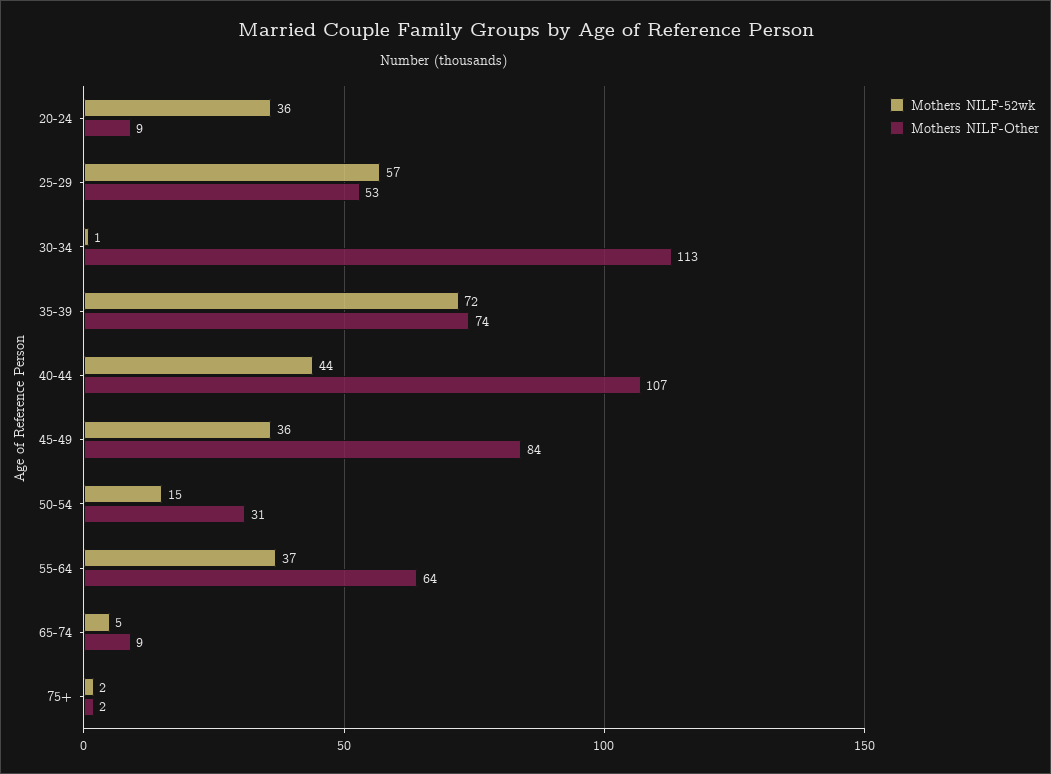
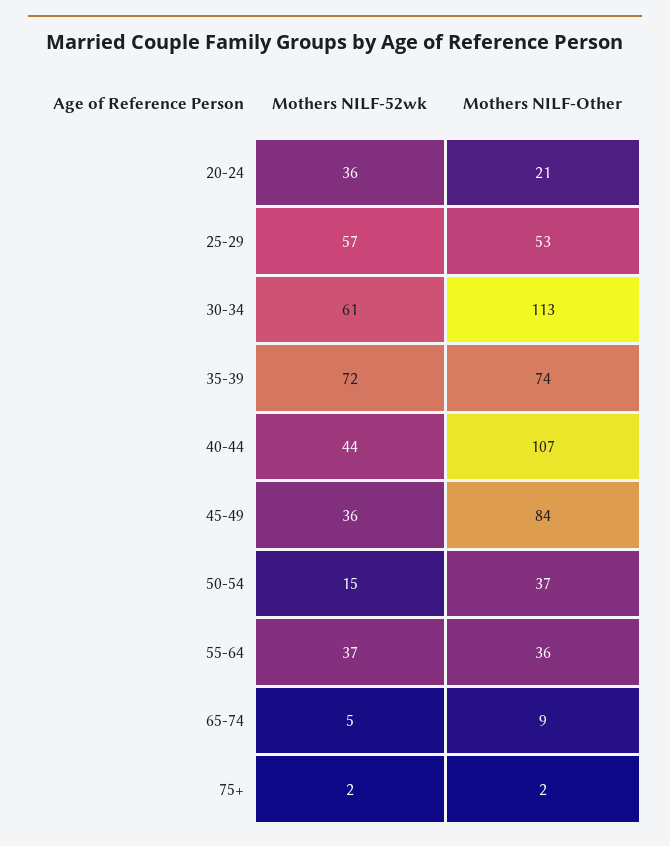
  {
    "Mothers NILF-52wk": {
      "20-24": 36,
      "25-29": 57,
-     "30-34": 1,
+     "30-34": 61,
      "35-39": 72,
      "40-44": 44,
      "45-49": 36,
      "50-54": 15,
      "55-64": 37,
      "65-74": 5,
      "75+": 2
    },
    "Mothers NILF-Other": {
-     "20-24": 9,
+     "20-24": 21,
      "25-29": 53,
      "30-34": 113,
      "35-39": 74,
      "40-44": 107,
      "45-49": 84,
-     "50-54": 31,
+     "50-54": 37,
-     "55-64": 64,
+     "55-64": 36,
      "65-74": 9,
      "75+": 2
    }
  }

